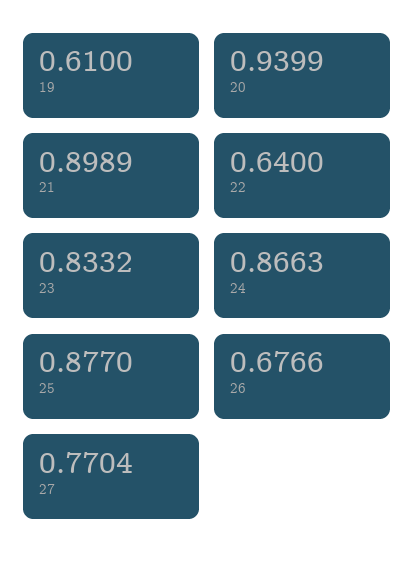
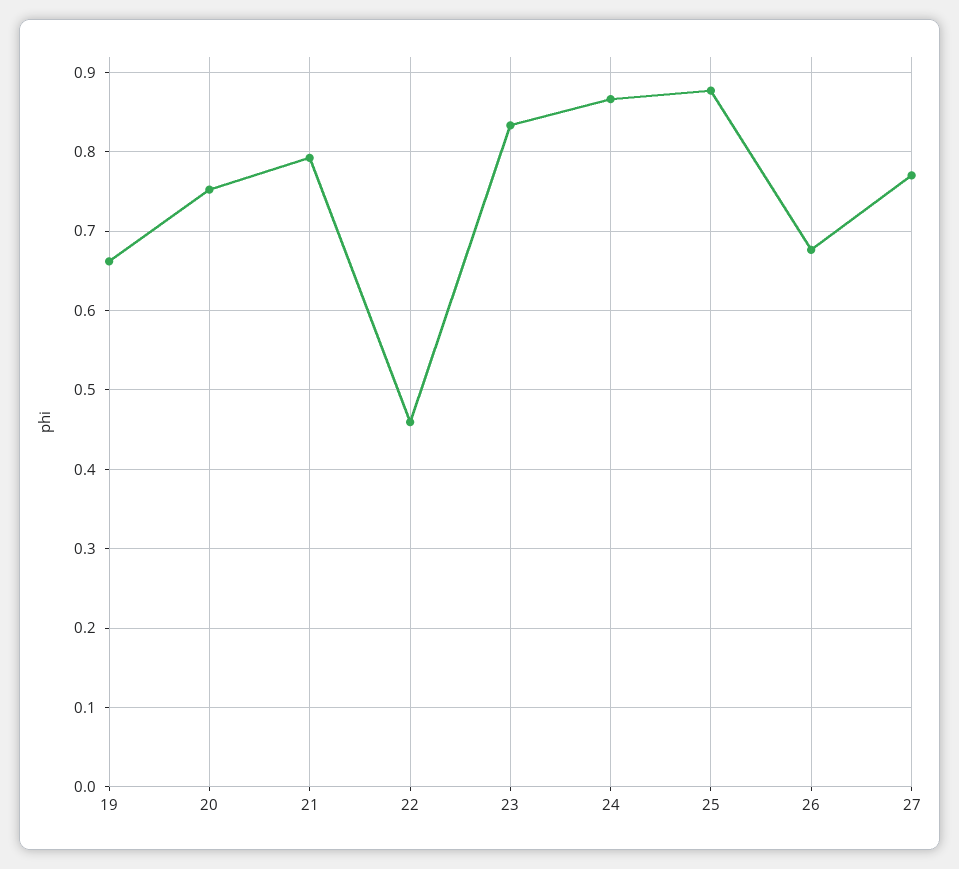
  {
-   "19": 0.61,
+   "19": 0.66,
-   "20": 0.9399,
+   "20": 0.75,
-   "21": 0.8989,
+   "21": 0.79,
-   "22": 0.64,
+   "22": 0.46,
    "23": 0.8332,
    "24": 0.8663,
    "25": 0.877,
    "26": 0.6766,
    "27": 0.7704
  }

